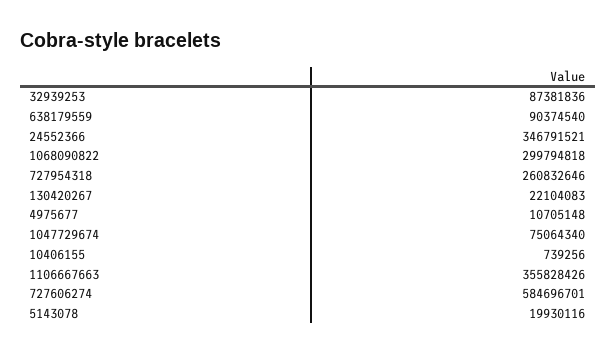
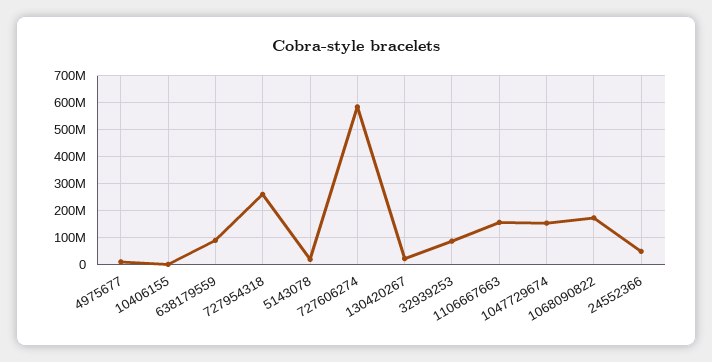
  {
    "32939253": 87381836,
    "638179559": 90374540,
-   "24552366": 346791521,
+   "24552366": 50000000,
-   "1068090822": 299794818,
+   "1068090822": 175000000,
    "727954318": 260832646,
    "130420267": 22104083,
    "4975677": 10705148,
-   "1047729674": 75064340,
+   "1047729674": 150000000,
    "10406155": 739256,
-   "1106667663": 355828426,
+   "1106667663": 150000000,
    "727606274": 584696701,
    "5143078": 19930116
  }

